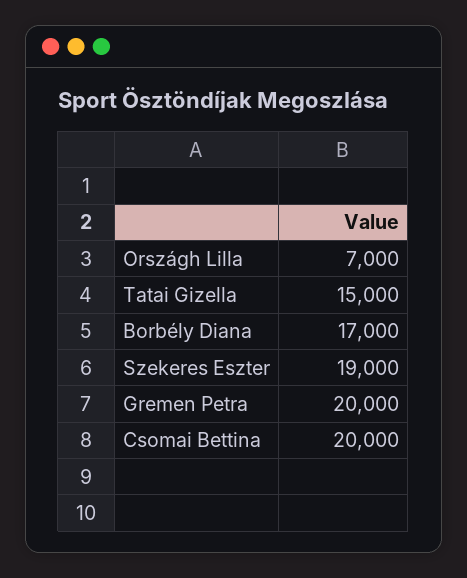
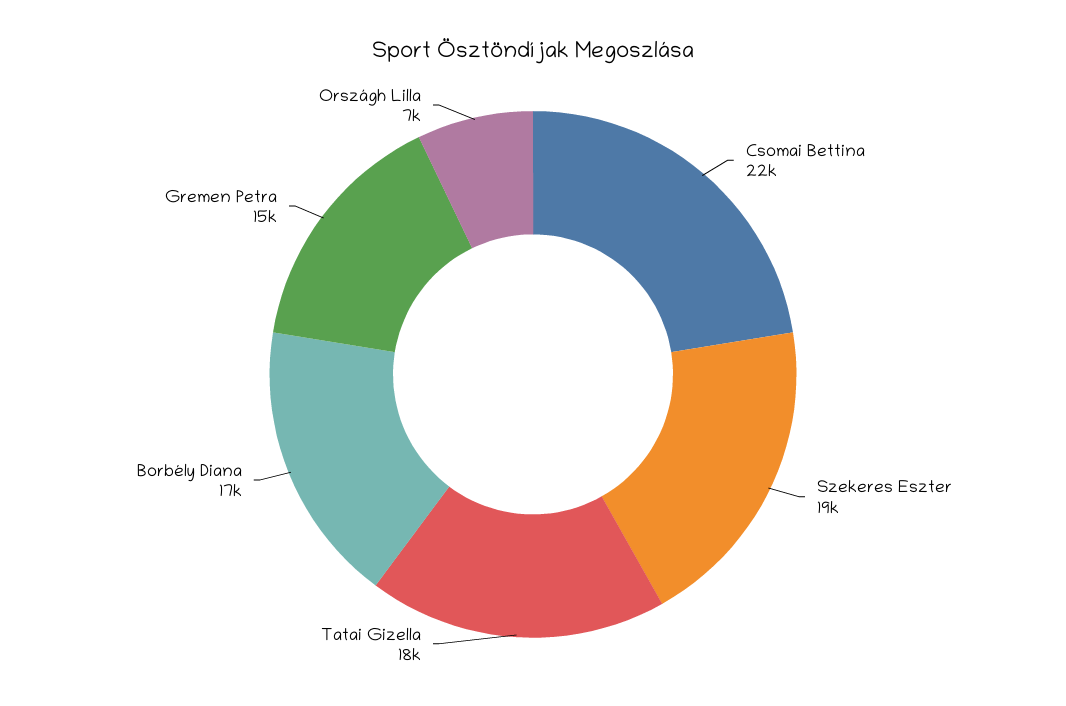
  {
    "Országh Lilla": 7000,
-   "Tatai Gizella": 15000,
+   "Tatai Gizella": 18000,
    "Borbély Diana": 17000,
    "Szekeres Eszter": 19000,
-   "Gremen Petra": 20000,
+   "Gremen Petra": 15000,
-   "Csomai Bettina": 20000
+   "Csomai Bettina": 22000
  }

